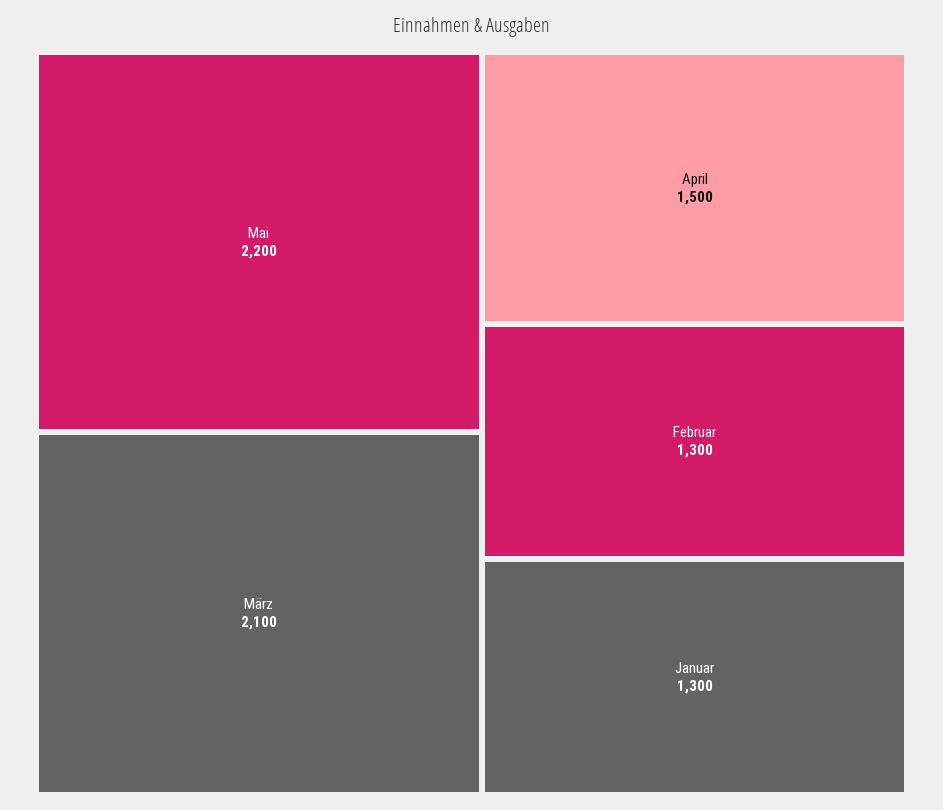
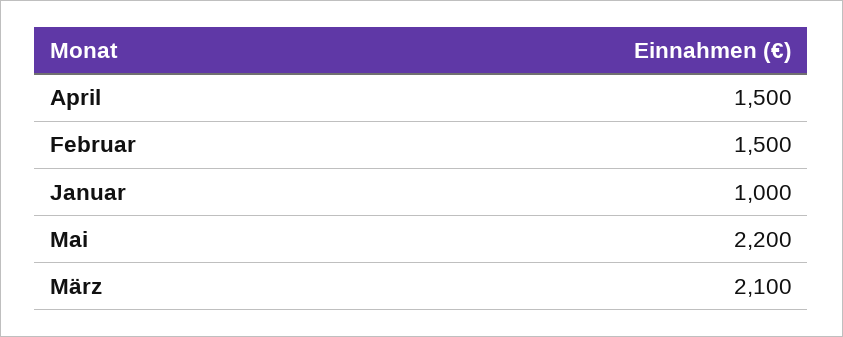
  {
    "Mai": 2200,
    "März": 2100,
    "April": 1500,
-   "Februar": 1300,
+   "Februar": 1500,
-   "Januar": 1300
+   "Januar": 1000
  }

